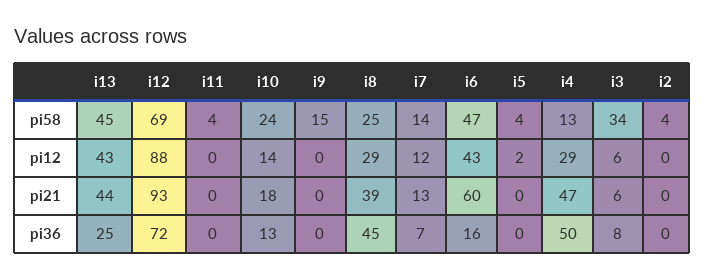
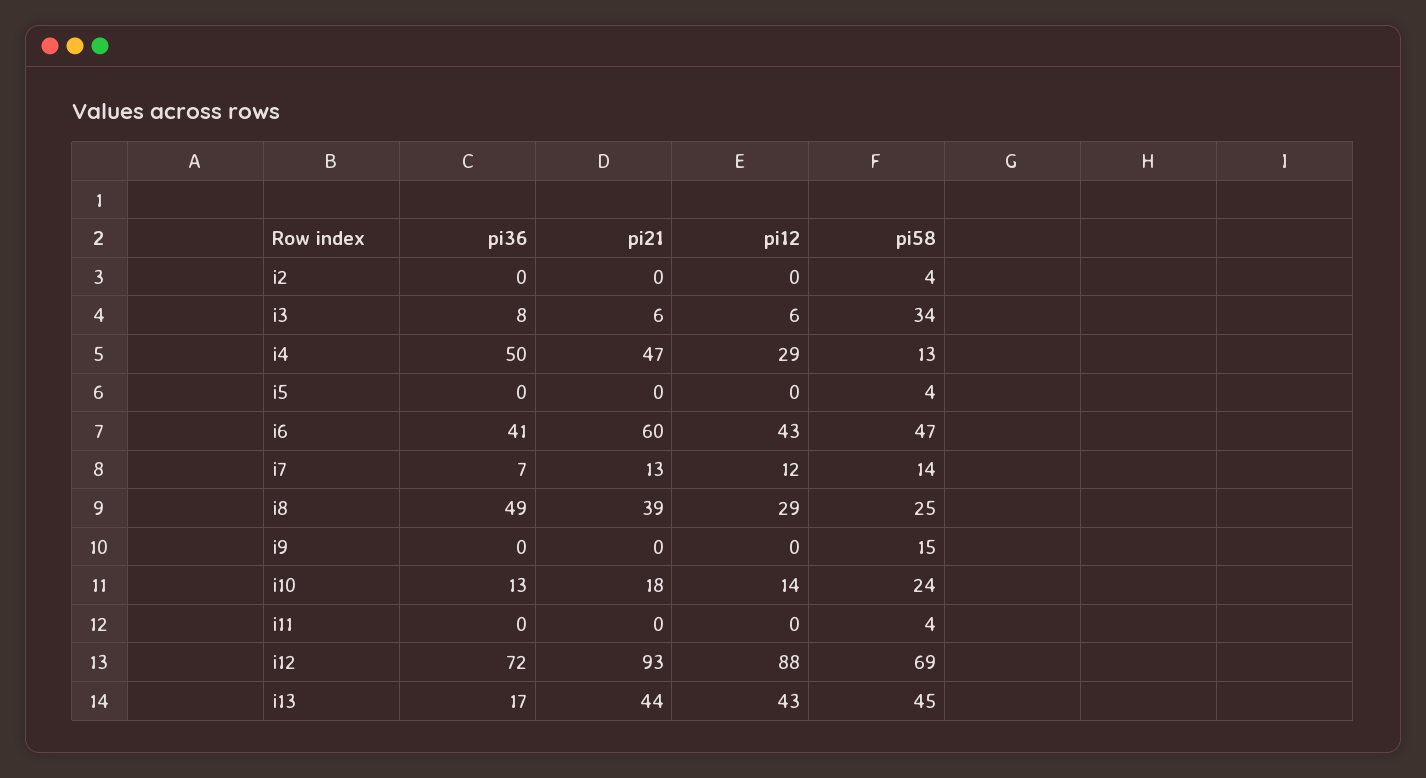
  {
    "i13": {
      "pi58": 45,
      "pi12": 43,
      "pi21": 44,
-     "pi36": 25
+     "pi36": 17
    },
    "i12": {
      "pi58": 69,
      "pi12": 88,
      "pi21": 93,
      "pi36": 72
    },
    "i11": {
      "pi58": 4,
      "pi12": 0,
      "pi21": 0,
      "pi36": 0
    },
    "i10": {
      "pi58": 24,
      "pi12": 14,
      "pi21": 18,
      "pi36": 13
    },
    "i9": {
      "pi58": 15,
      "pi12": 0,
      "pi21": 0,
      "pi36": 0
    },
    "i8": {
      "pi58": 25,
      "pi12": 29,
      "pi21": 39,
-     "pi36": 45
+     "pi36": 49
    },
    "i7": {
      "pi58": 14,
      "pi12": 12,
      "pi21": 13,
      "pi36": 7
    },
    "i6": {
      "pi58": 47,
      "pi12": 43,
      "pi21": 60,
-     "pi36": 16
+     "pi36": 41
    },
    "i5": {
      "pi58": 4,
-     "pi12": 2,
+     "pi12": 0,
      "pi21": 0,
      "pi36": 0
    },
    "i4": {
      "pi58": 13,
      "pi12": 29,
      "pi21": 47,
      "pi36": 50
    },
    "i3": {
      "pi58": 34,
      "pi12": 6,
      "pi21": 6,
      "pi36": 8
    },
    "i2": {
      "pi58": 4,
      "pi12": 0,
      "pi21": 0,
      "pi36": 0
    }
  }

